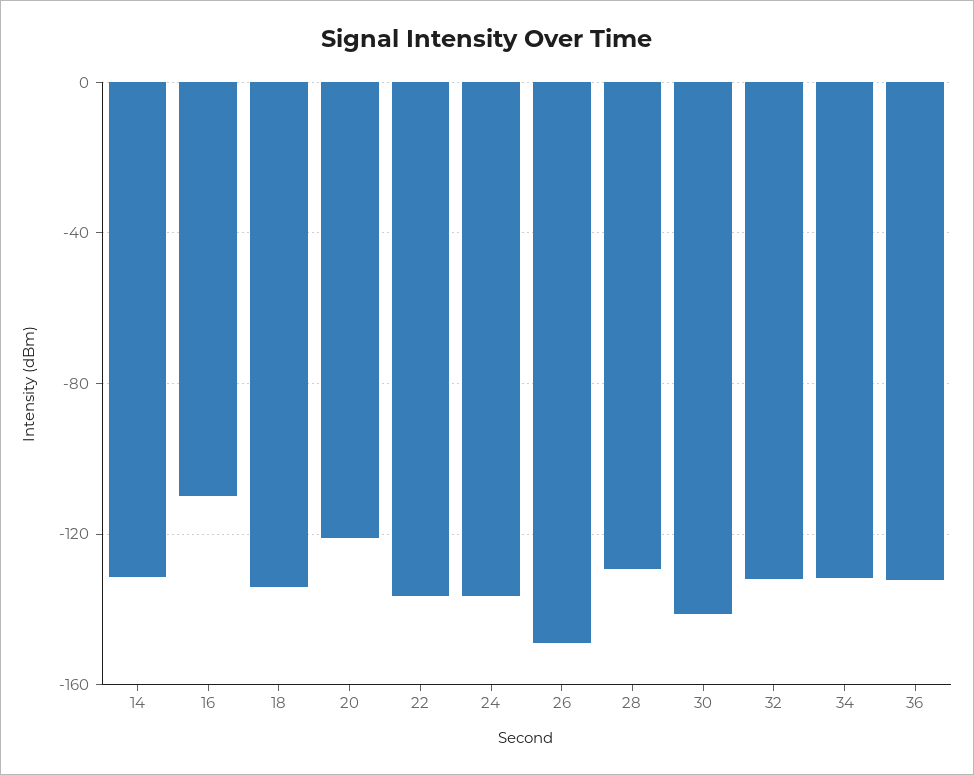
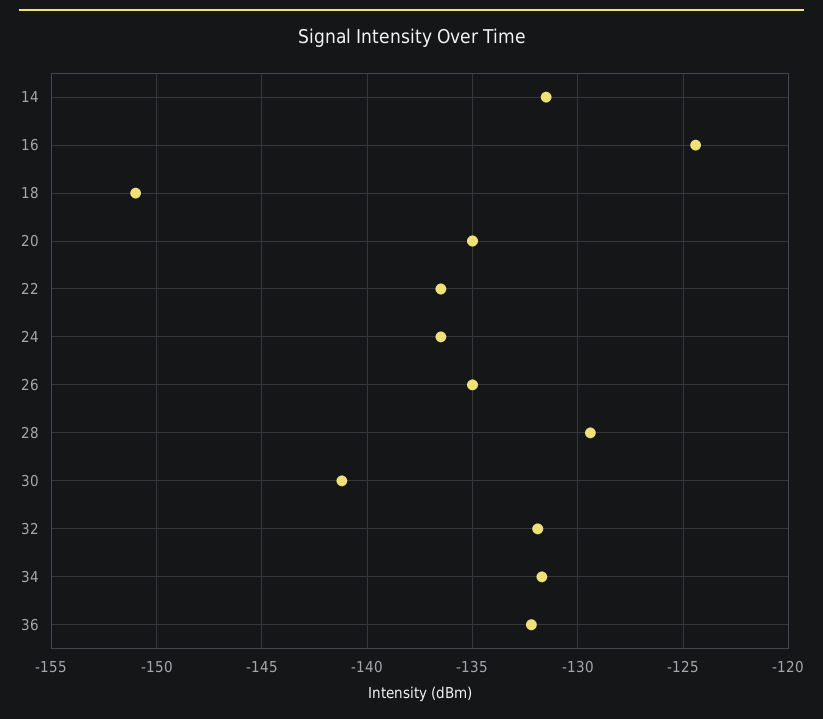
  {
    "14": -131.5,
-   "16": -110,
+   "16": -124.5,
-   "18": -135,
+   "18": -151,
-   "20": -120,
+   "20": -135,
    "22": -136.5,
    "24": -136.5,
-   "26": -150,
+   "26": -135,
    "28": -129.5,
    "30": -141,
    "32": -132,
    "34": -131.5,
    "36": -132
  }

